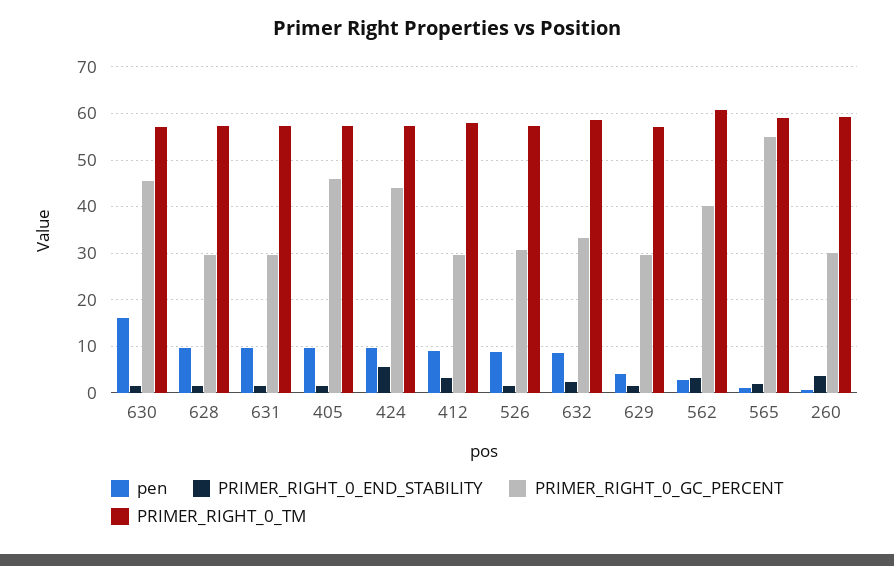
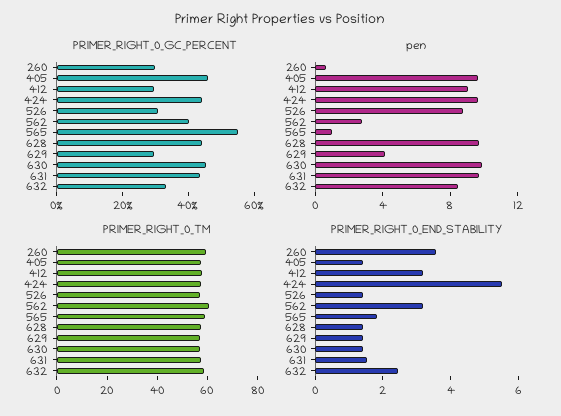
  {
    "pen": {
-     "630": 16,
+     "630": 10,
      "628": 10,
      "631": 10,
      "405": 10,
      "424": 10,
      "412": 9,
      "526": 9,
      "632": 8,
      "629": 4,
      "562": 3,
      "565": 1,
      "260": 1
    },
    "PRIMER_RIGHT_0_END_STABILITY": {
      "630": 1.5,
      "628": 1.5,
      "631": 1.5,
      "405": 1.5,
      "424": 5.5,
      "412": 3,
      "526": 1.5,
      "632": 2.5,
      "629": 1.5,
      "562": 3,
      "565": 2,
      "260": 3.5
    },
    "PRIMER_RIGHT_0_GC_PERCENT": {
      "630": 46,
-     "628": 30,
+     "628": 45,
-     "631": 30,
+     "631": 45,
      "405": 46,
      "424": 44,
      "412": 30,
      "526": 30,
      "632": 34,
      "629": 30,
      "562": 40,
      "565": 56,
      "260": 30
    },
    "PRIMER_RIGHT_0_TM": {
      "630": 58,
      "628": 58,
      "631": 58,
      "405": 58,
      "424": 58,
      "412": 58,
      "526": 58,
      "632": 58,
      "629": 58,
      "562": 60,
      "565": 58,
      "260": 60
    }
  }

